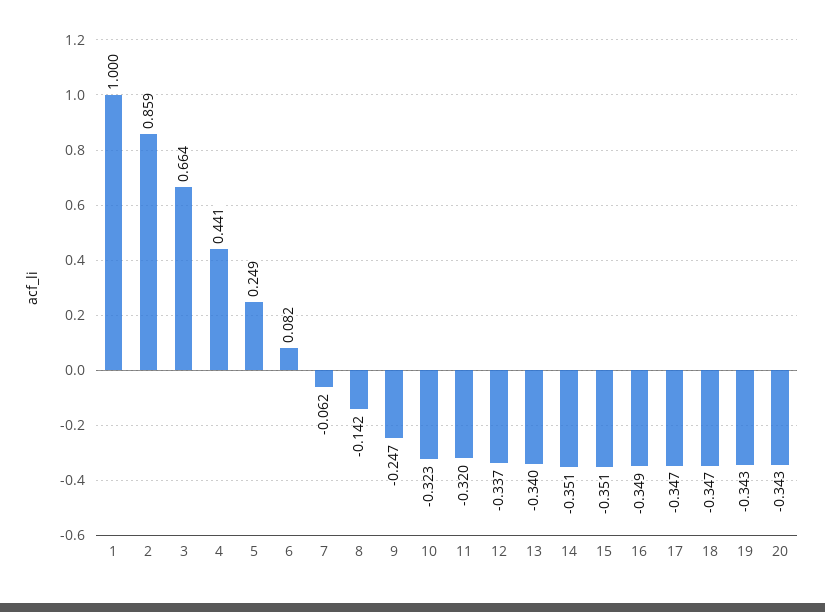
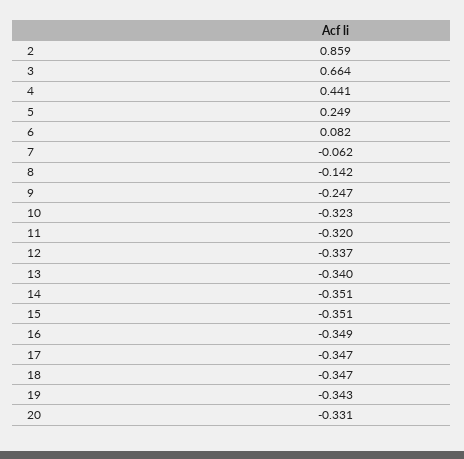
  {
-   "1": 1,
    "2": 0.859,
    "3": 0.664,
    "4": 0.441,
    "5": 0.249,
    "6": 0.082,
    "7": -0.062,
    "8": -0.142,
    "9": -0.247,
    "10": -0.323,
    "11": -0.32,
    "12": -0.337,
    "13": -0.34,
    "14": -0.351,
    "15": -0.351,
    "16": -0.349,
    "17": -0.347,
    "18": -0.347,
    "19": -0.343,
-   "20": -0.343
+   "20": -0.331
  }

